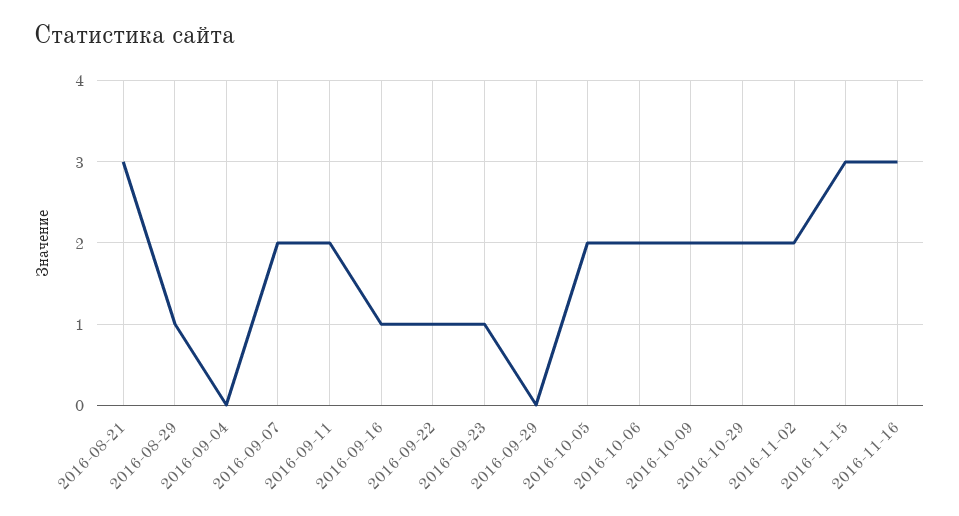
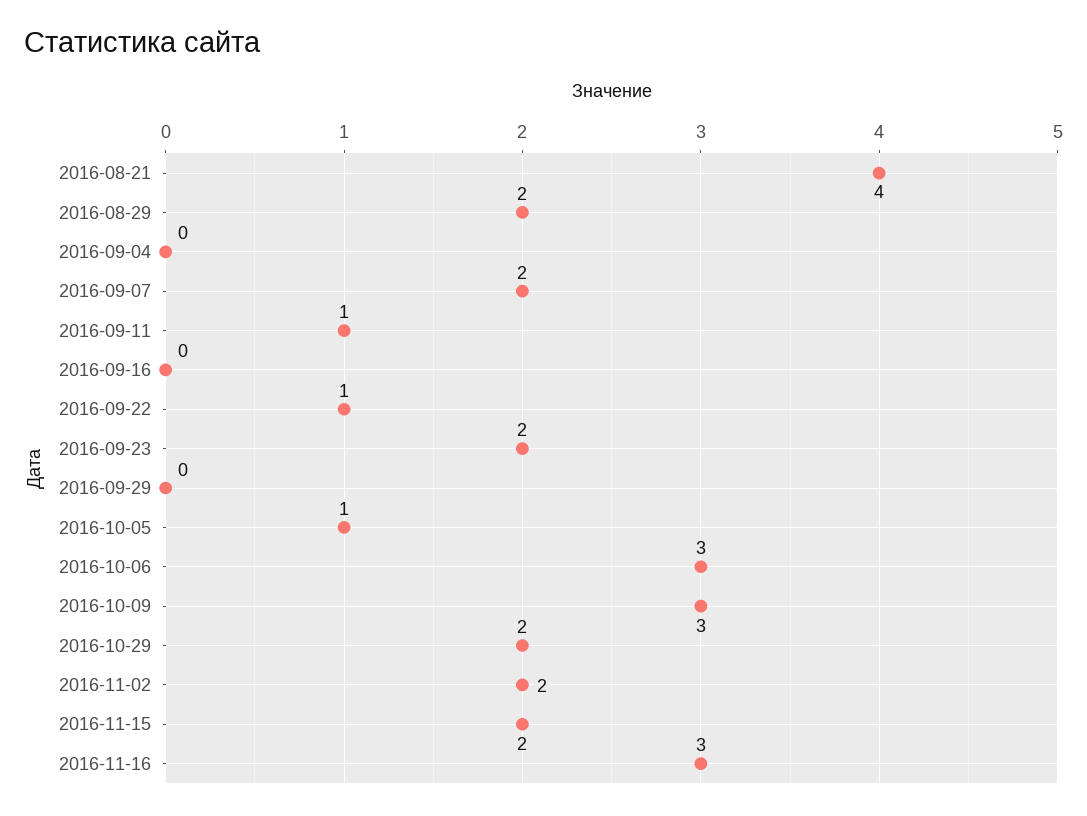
  {
-   "2016-08-21": 3,
+   "2016-08-21": 4,
-   "2016-08-29": 1,
+   "2016-08-29": 2,
    "2016-09-04": 0,
    "2016-09-07": 2,
-   "2016-09-11": 2,
+   "2016-09-11": 1,
-   "2016-09-16": 1,
+   "2016-09-16": 0,
    "2016-09-22": 1,
-   "2016-09-23": 1,
+   "2016-09-23": 2,
    "2016-09-29": 0,
-   "2016-10-05": 2,
+   "2016-10-05": 1,
-   "2016-10-06": 2,
+   "2016-10-06": 3,
-   "2016-10-09": 2,
+   "2016-10-09": 3,
    "2016-10-29": 2,
    "2016-11-02": 2,
-   "2016-11-15": 3,
+   "2016-11-15": 2,
    "2016-11-16": 3
  }

